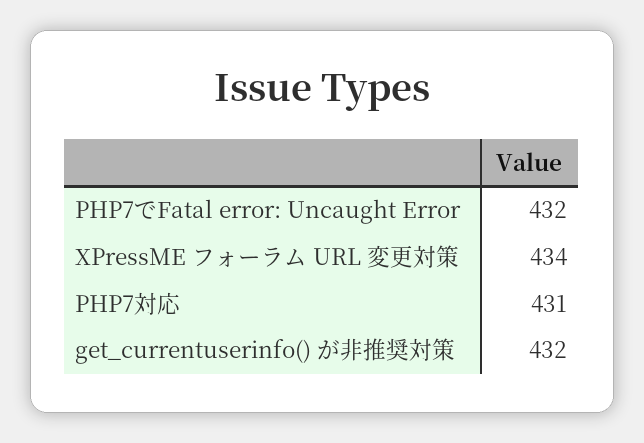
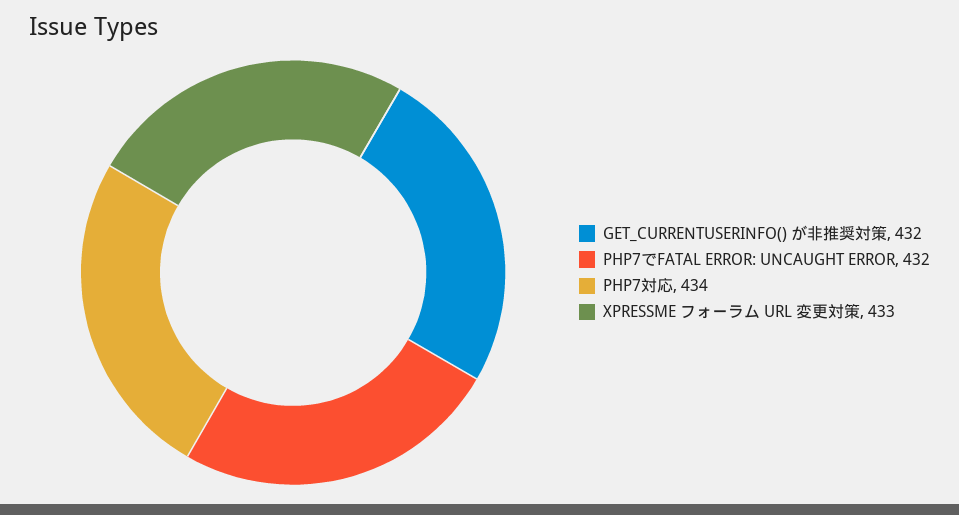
  {
    "PHP7でFatal error: Uncaught Error": 432,
-   "XPressME フォーラム URL 変更対策": 434,
+   "XPressME フォーラム URL 変更対策": 433,
-   "PHP7対応": 431,
+   "PHP7対応": 434,
    "get_currentuserinfo() が非推奨対策": 432
  }

